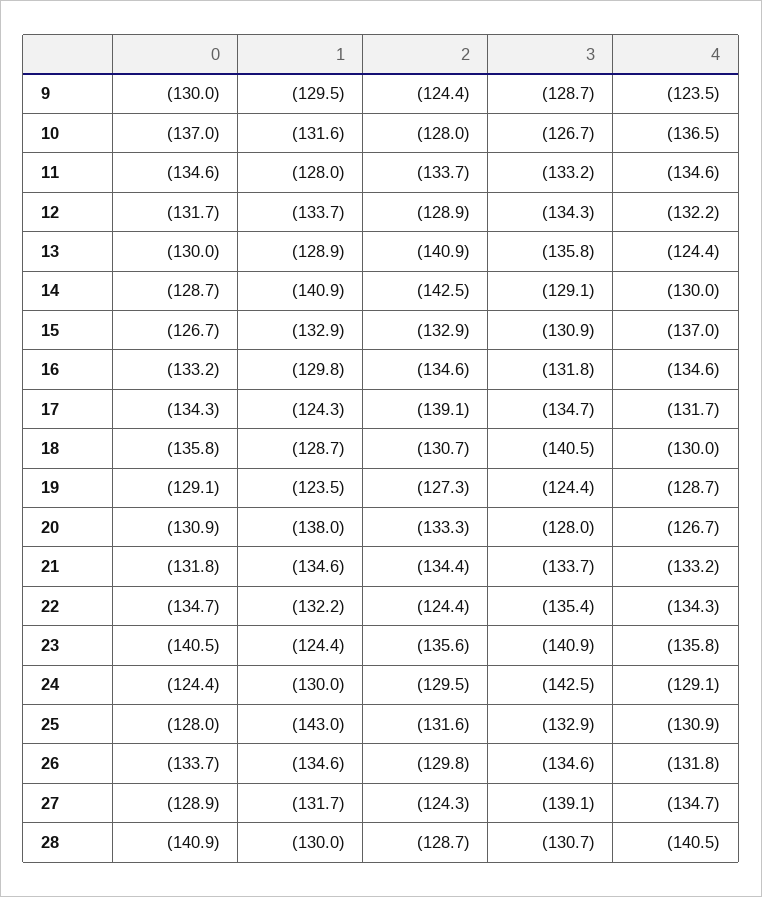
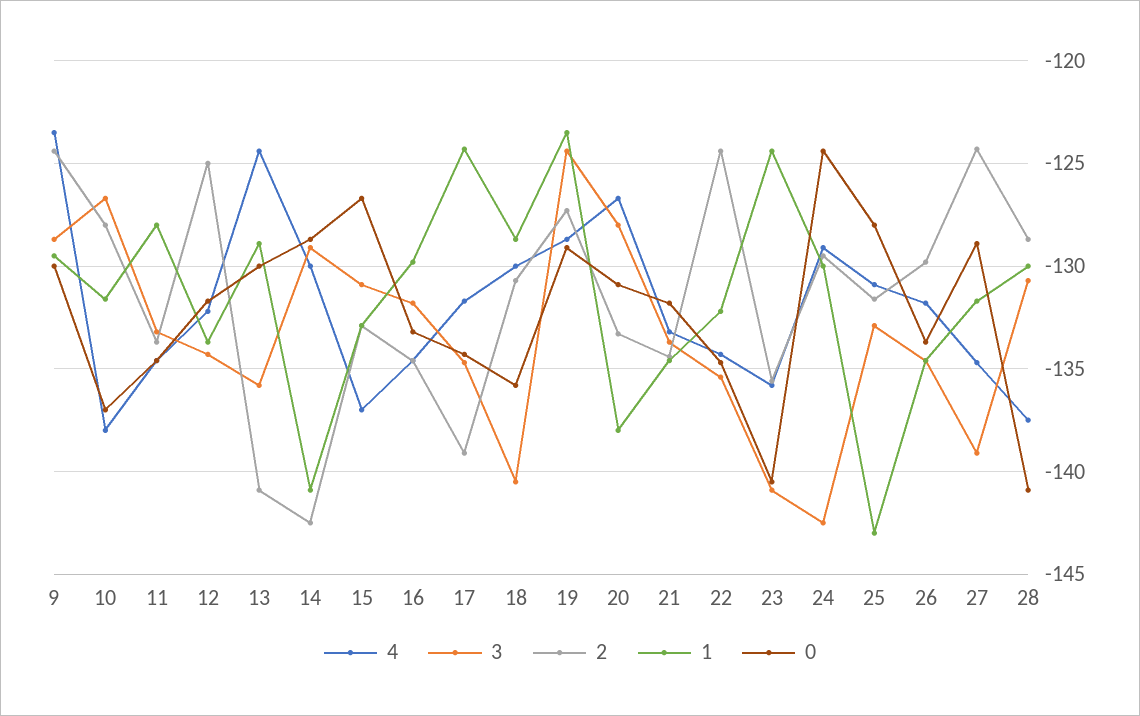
  {
    "0": {
      "9": -130,
      "10": -137,
      "11": -134.6,
      "12": -131.7,
      "13": -130,
      "14": -128.7,
      "15": -126.7,
      "16": -133.2,
      "17": -134.3,
      "18": -135.8,
      "19": -129.1,
      "20": -130.9,
      "21": -131.8,
      "22": -134.7,
      "23": -140.5,
      "24": -124.4,
      "25": -128,
      "26": -133.7,
      "27": -128.9,
      "28": -140.9
    },
    "1": {
      "9": -129.5,
      "10": -131.6,
      "11": -128,
      "12": -133.7,
      "13": -128.9,
      "14": -140.9,
      "15": -132.9,
      "16": -129.8,
      "17": -124.3,
      "18": -128.7,
      "19": -123.5,
      "20": -138,
      "21": -134.6,
      "22": -132.2,
      "23": -124.4,
      "24": -130,
      "25": -143,
      "26": -134.6,
      "27": -131.7,
      "28": -130
    },
    "2": {
      "9": -124.4,
      "10": -128,
      "11": -133.7,
-     "12": -128.9,
+     "12": -125,
      "13": -140.9,
      "14": -142.5,
      "15": -132.9,
      "16": -134.6,
      "17": -139.1,
      "18": -130.7,
      "19": -127.3,
      "20": -133.3,
      "21": -134.4,
      "22": -124.4,
      "23": -135.6,
      "24": -129.5,
      "25": -131.6,
      "26": -129.8,
      "27": -124.3,
      "28": -128.7
    },
    "3": {
      "9": -128.7,
      "10": -126.7,
      "11": -133.2,
      "12": -134.3,
      "13": -135.8,
      "14": -129.1,
      "15": -130.9,
      "16": -131.8,
      "17": -134.7,
      "18": -140.5,
      "19": -124.4,
      "20": -128,
      "21": -133.7,
      "22": -135.4,
      "23": -140.9,
      "24": -142.5,
      "25": -132.9,
      "26": -134.6,
      "27": -139.1,
      "28": -130.7
    },
    "4": {
      "9": -123.5,
-     "10": -136.5,
+     "10": -138,
      "11": -134.6,
      "12": -132.2,
      "13": -124.4,
      "14": -130,
      "15": -137,
      "16": -134.6,
      "17": -131.7,
      "18": -130,
      "19": -128.7,
      "20": -126.7,
      "21": -133.2,
      "22": -134.3,
      "23": -135.8,
      "24": -129.1,
      "25": -130.9,
      "26": -131.8,
      "27": -134.7,
-     "28": -140.5
+     "28": -137.5
    }
  }

